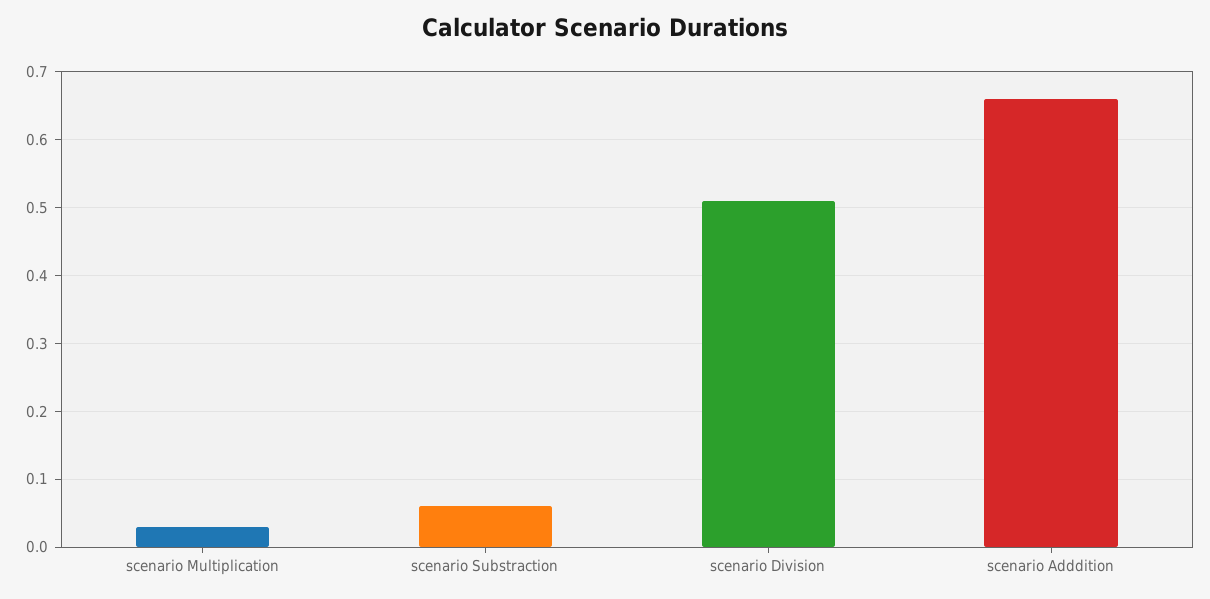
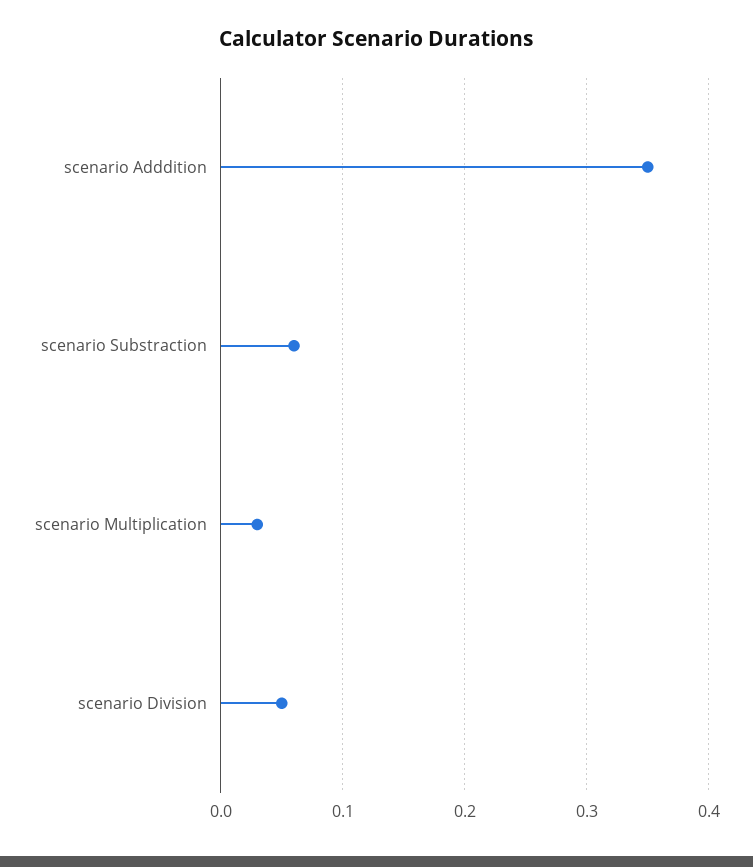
  {
    "scenario Multiplication": 0.03,
    "scenario Substraction": 0.06,
-   "scenario Division": 0.51,
+   "scenario Division": 0.05,
-   "scenario Adddition": 0.66
+   "scenario Adddition": 0.35
  }

